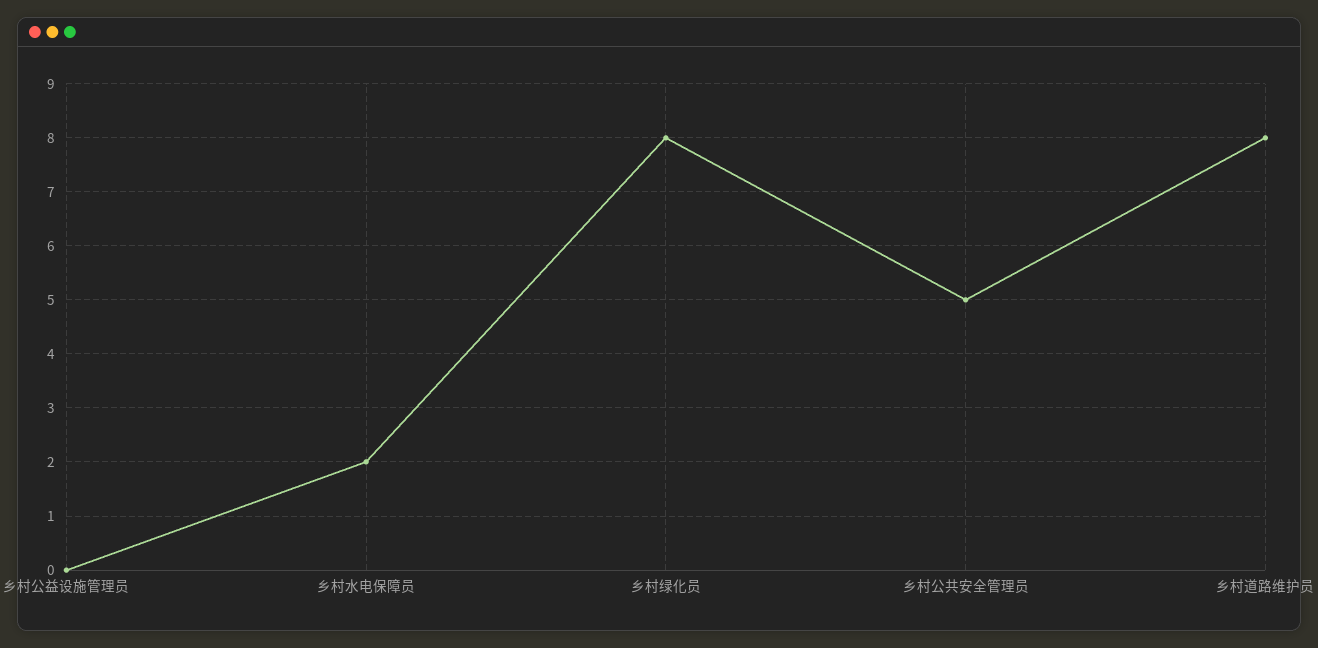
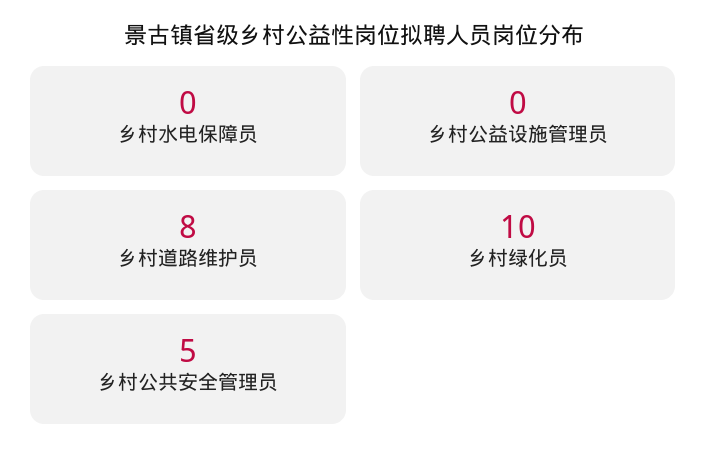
  {
    "乡村公益设施管理员": 0,
-   "乡村水电保障员": 2,
+   "乡村水电保障员": 0,
-   "乡村绿化员": 8,
+   "乡村绿化员": 10,
    "乡村公共安全管理员": 5,
    "乡村道路维护员": 8
  }

